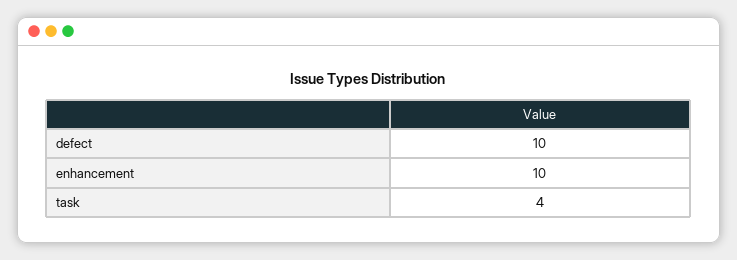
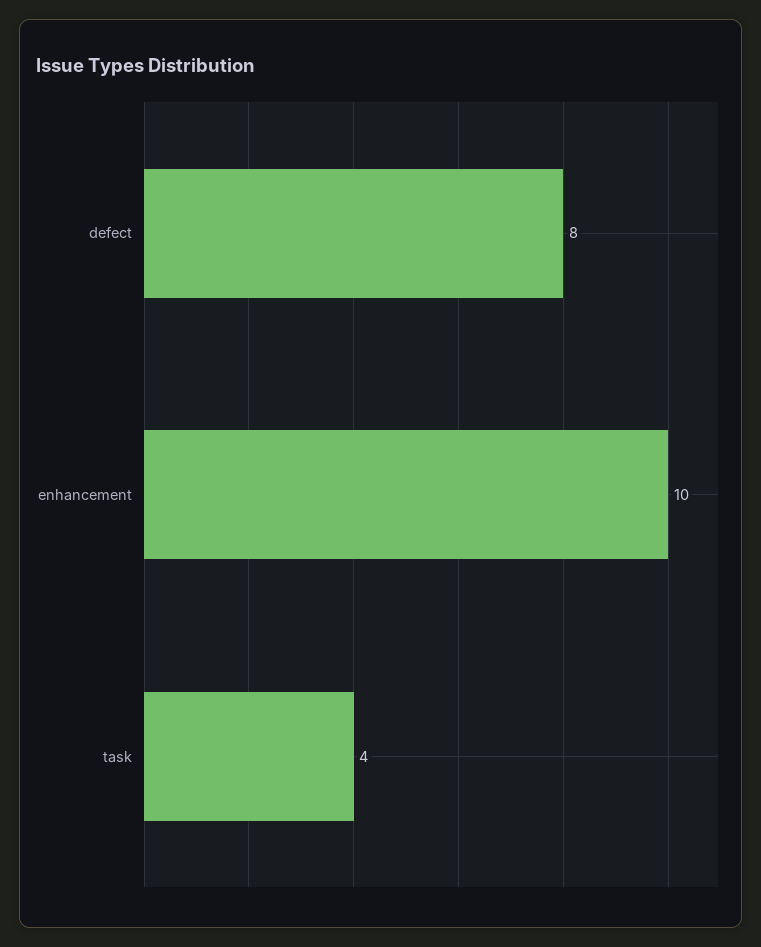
  {
-   "defect": 10,
+   "defect": 8,
    "enhancement": 10,
    "task": 4
  }

